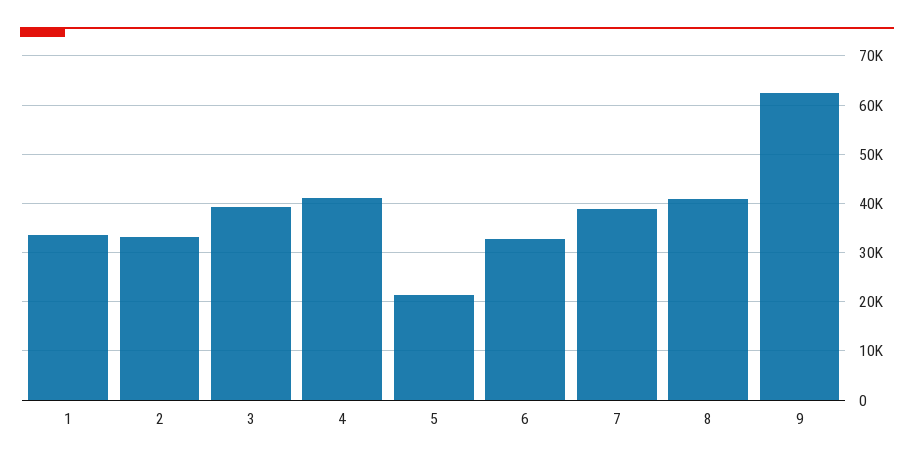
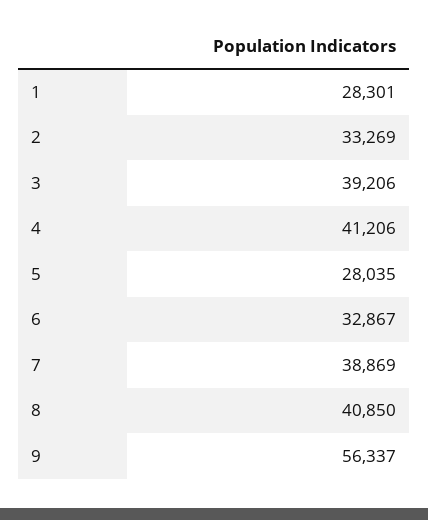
  {
-   "1": 34000,
+   "1": 28301,
    "2": 33269,
    "3": 39206,
    "4": 41206,
-   "5": 22000,
+   "5": 28035,
    "6": 32867,
    "7": 38869,
    "8": 40850,
-   "9": 62000
+   "9": 56337
  }

